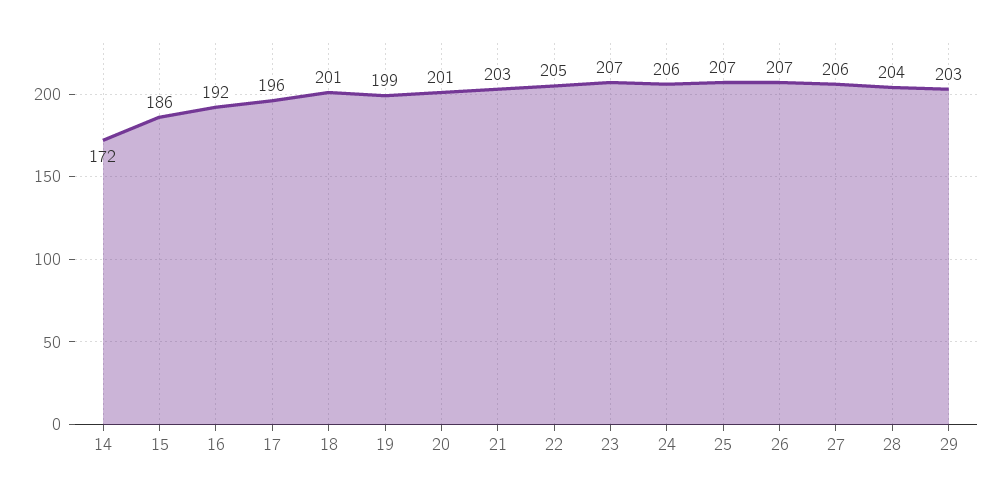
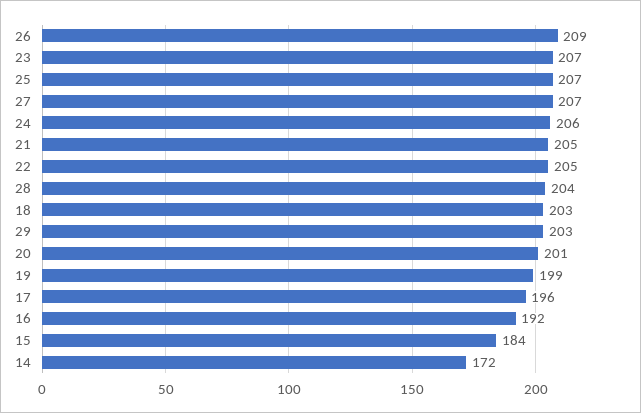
  {
    "14": 172,
-   "15": 186,
+   "15": 184,
    "16": 192,
    "17": 196,
-   "18": 201,
+   "18": 203,
    "19": 199,
    "20": 201,
-   "21": 203,
+   "21": 205,
    "22": 205,
    "23": 207,
    "24": 206,
    "25": 207,
-   "26": 207,
+   "26": 209,
-   "27": 206,
+   "27": 207,
    "28": 204,
    "29": 203
  }

